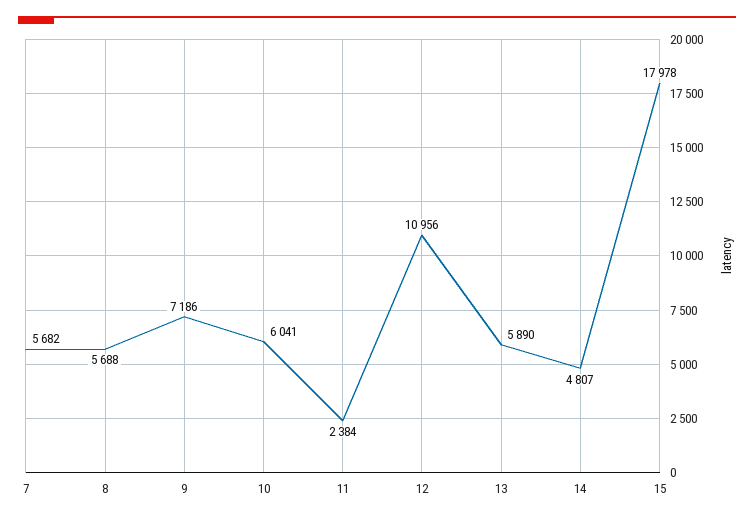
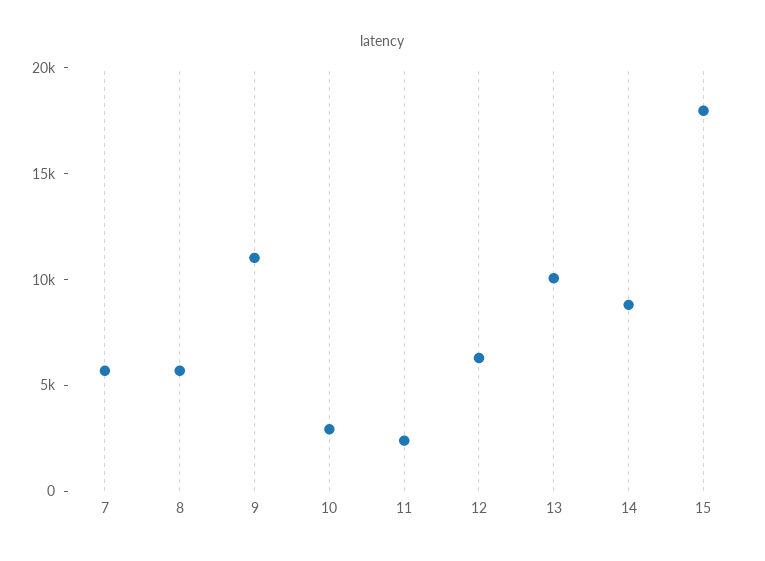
  {
    "7": 5682,
    "8": 5688,
-   "9": 7186,
+   "9": 11000,
-   "10": 6041,
+   "10": 3000,
    "11": 2384,
-   "12": 10956,
+   "12": 6000,
-   "13": 5890,
+   "13": 10000,
-   "14": 4807,
+   "14": 9000,
    "15": 17978
  }

